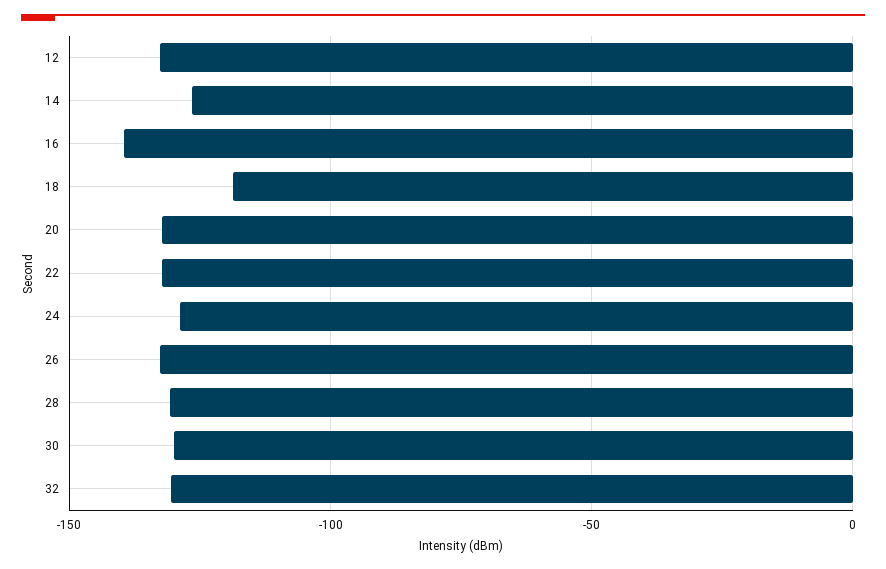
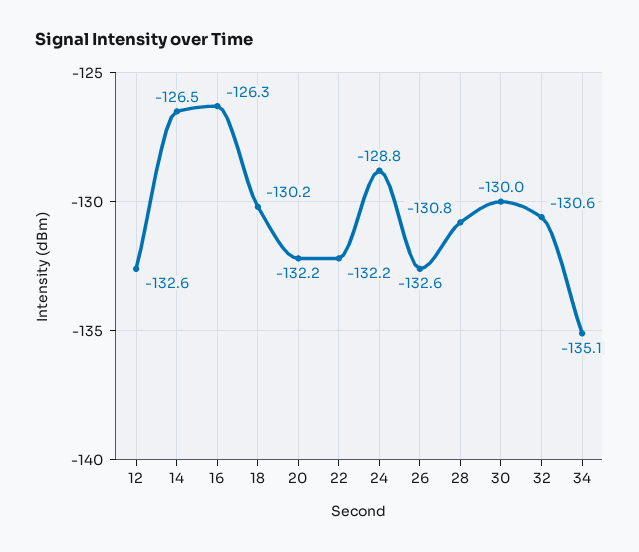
  {
    "12": -132.6,
    "14": -126.5,
-   "16": -140,
+   "16": -126.3,
-   "18": -120,
+   "18": -130.2,
    "20": -132.2,
    "22": -132.2,
    "24": -128.8,
    "26": -132.6,
    "28": -130.8,
    "30": -130,
-   "32": -130.6
+   "32": -130.6,
+   "34": -135.1
  }

